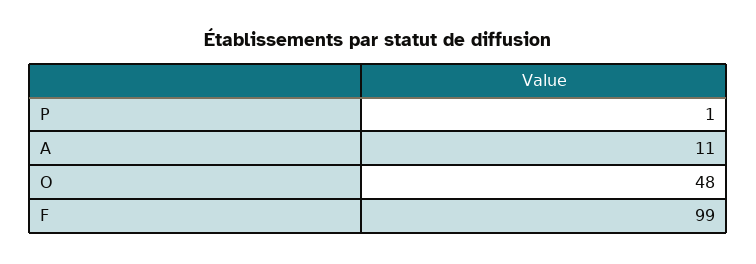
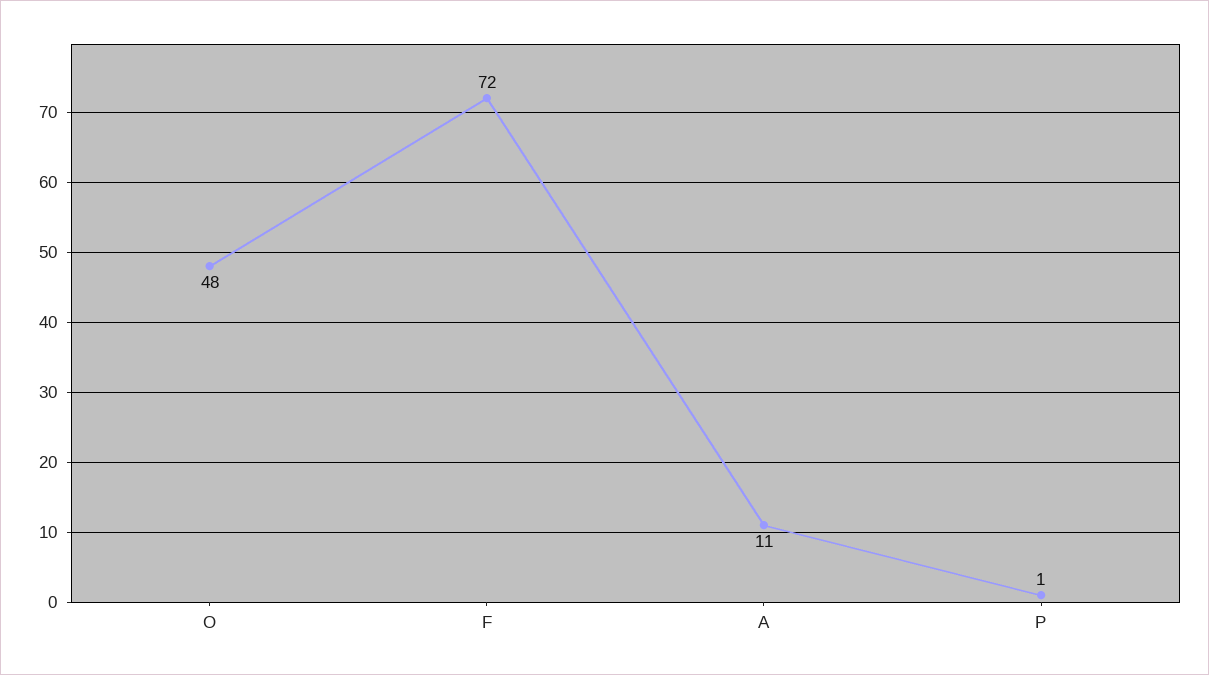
  {
    "P": 1,
    "A": 11,
    "O": 48,
-   "F": 99
+   "F": 72
  }

